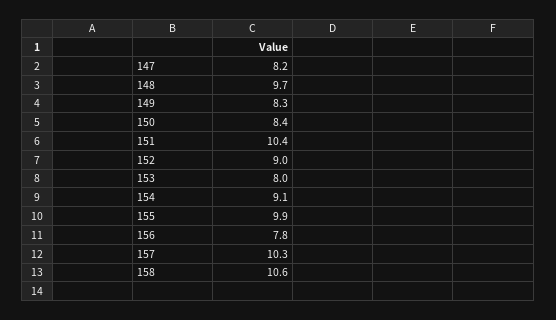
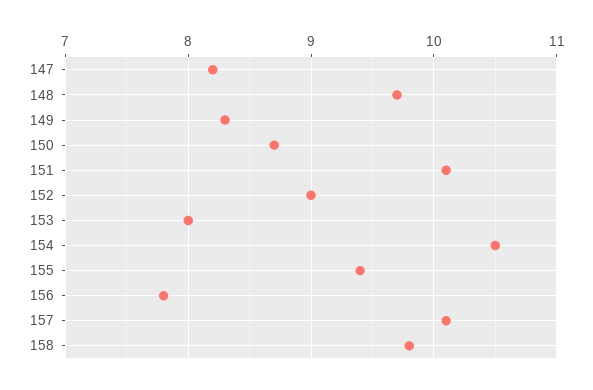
  {
    "147": 8.2,
    "148": 9.7,
    "149": 8.3,
-   "150": 8.4,
+   "150": 8.7,
-   "151": 10.4,
+   "151": 10.1,
    "152": 9,
    "153": 8,
-   "154": 9.1,
+   "154": 10.5,
-   "155": 9.9,
+   "155": 9.4,
    "156": 7.8,
-   "157": 10.3,
+   "157": 10.1,
-   "158": 10.6
+   "158": 9.8
  }

